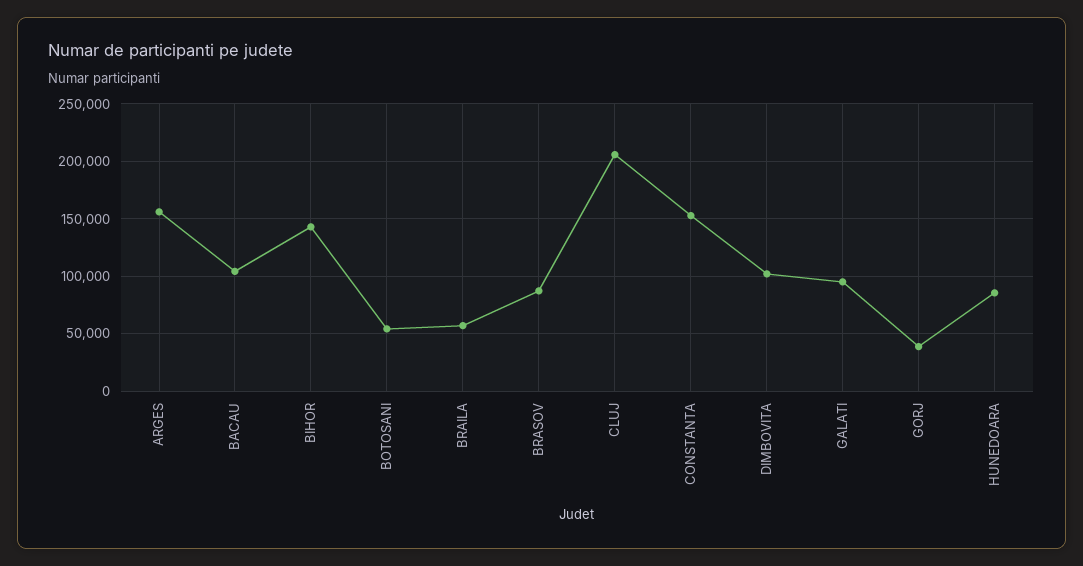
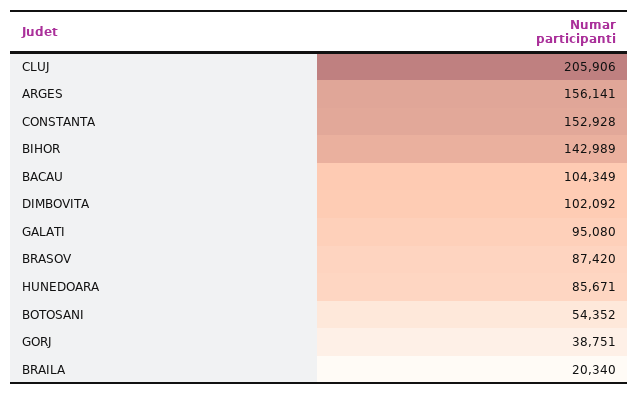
  {
    "ARGES": 156141,
    "BACAU": 104349,
    "BIHOR": 142989,
    "BOTOSANI": 54352,
-   "BRAILA": 60000,
+   "BRAILA": 20340,
    "BRASOV": 87420,
    "CLUJ": 205906,
    "CONSTANTA": 152928,
    "DIMBOVITA": 102092,
    "GALATI": 95080,
    "GORJ": 38751,
    "HUNEDOARA": 85671
  }

